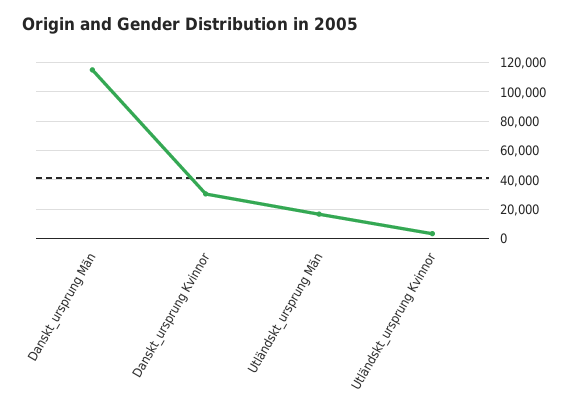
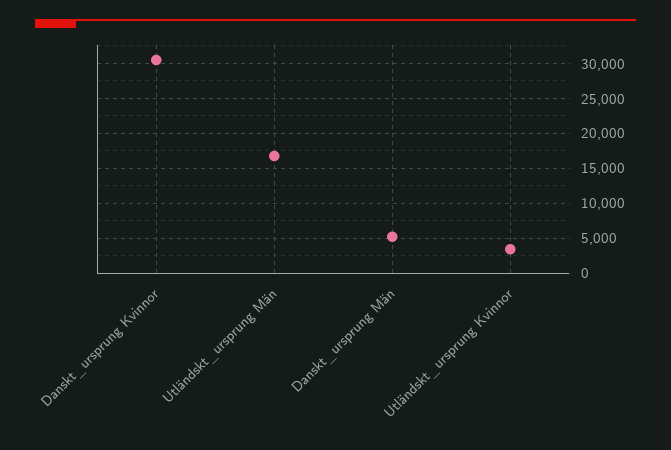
  {
-   "Danskt_ursprung Män": 115000,
+   "Danskt_ursprung Män": 5000,
    "Danskt_ursprung Kvinnor": 30000,
    "Utländskt_ursprung Män": 17000,
    "Utländskt_ursprung Kvinnor": 3000
  }

